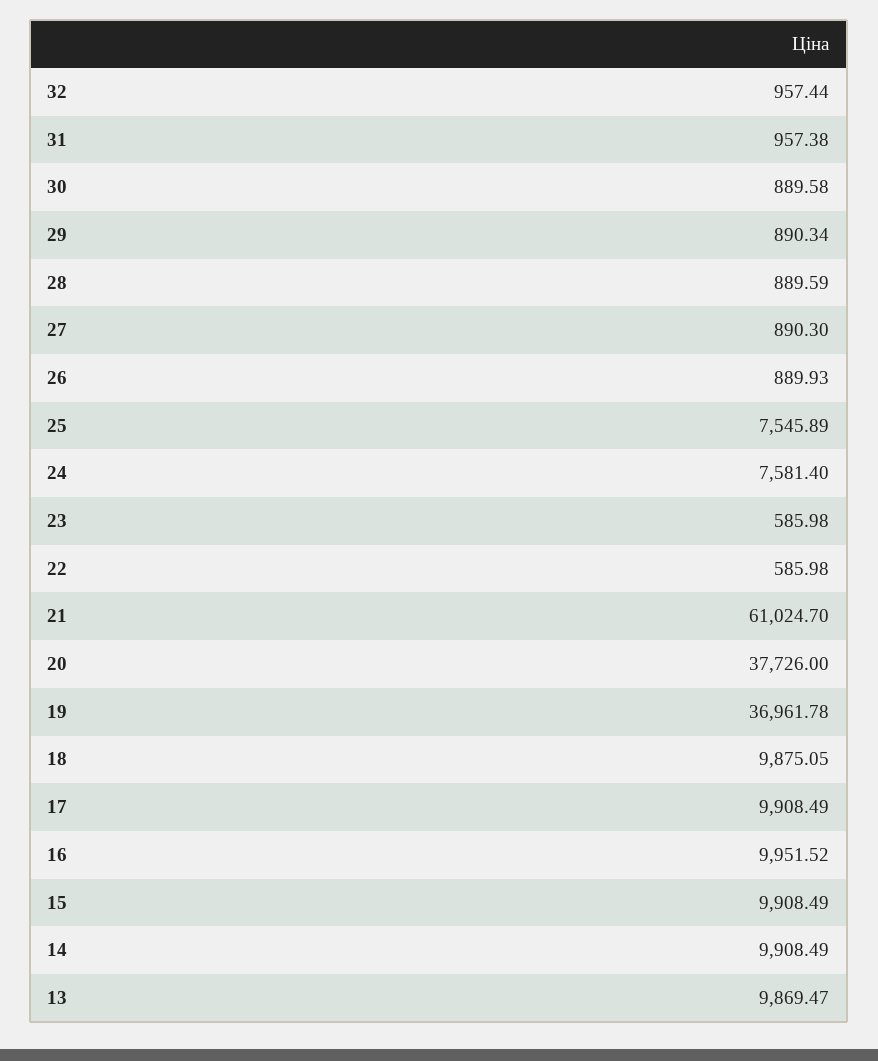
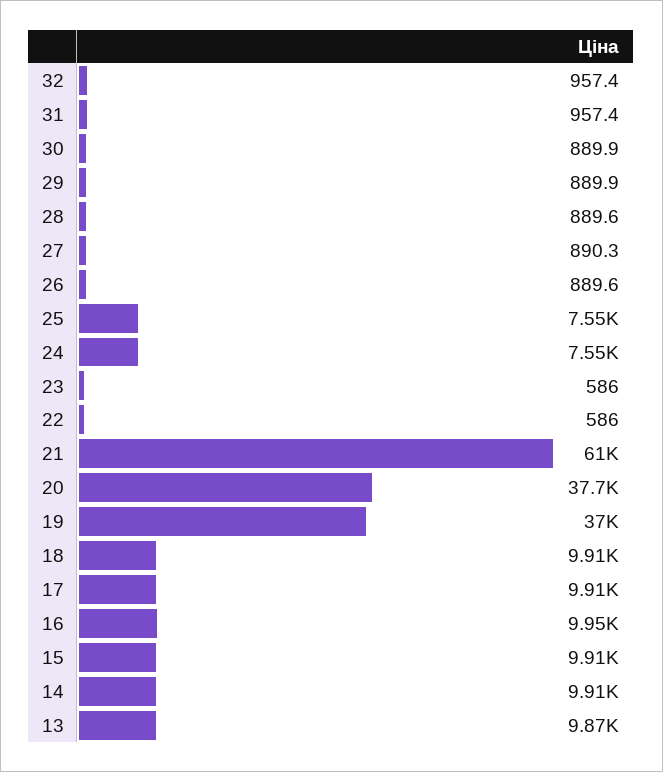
  {
    "32": 957.44,
    "31": 957.38,
-   "30": 889.58,
+   "30": 889.9,
-   "29": 890.34,
+   "29": 889.9,
    "28": 889.59,
    "27": 890.3,
-   "26": 889.93,
+   "26": 889.6,
    "25": 7545.89,
-   "24": 7581.4,
+   "24": 7550,
    "23": 585.98,
    "22": 585.98,
    "21": 61024.7,
    "20": 37726,
    "19": 36961.78,
-   "18": 9875.05,
+   "18": 9910,
    "17": 9908.49,
    "16": 9951.52,
    "15": 9908.49,
    "14": 9908.49,
    "13": 9869.47
  }

